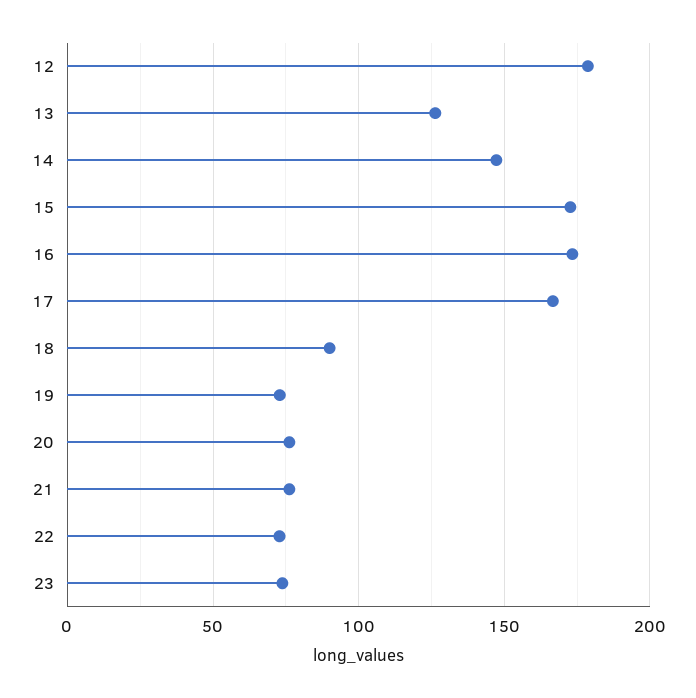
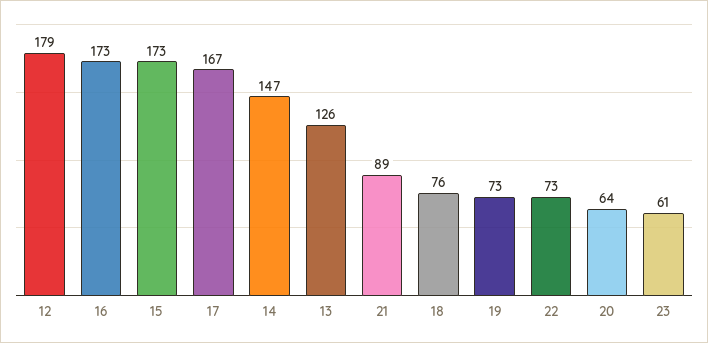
  {
    "12": 179,
    "13": 126,
    "14": 147,
    "15": 173,
    "16": 173,
    "17": 167,
-   "18": 90,
+   "18": 76,
    "19": 73,
-   "20": 75,
+   "20": 64,
-   "21": 75,
+   "21": 89,
    "22": 73,
-   "23": 75
+   "23": 61
  }

